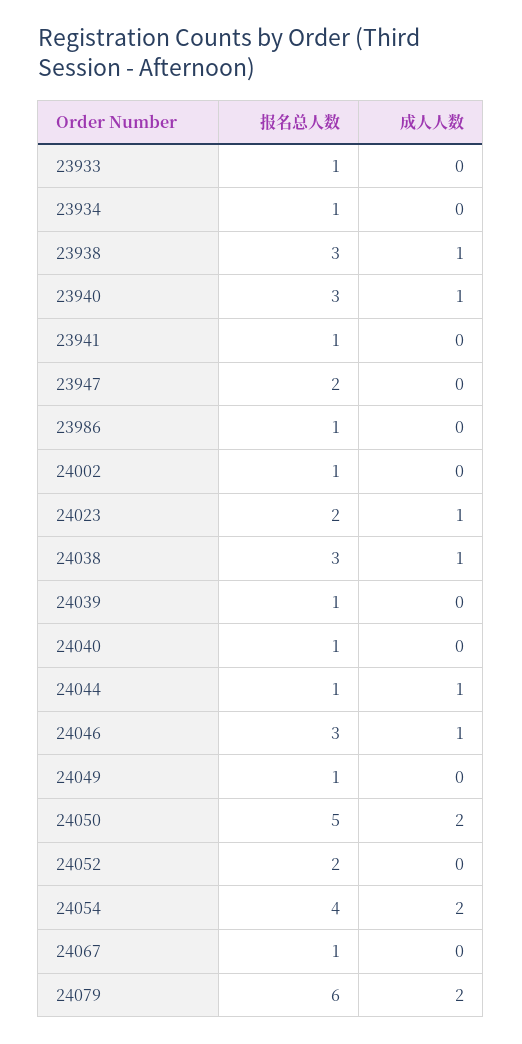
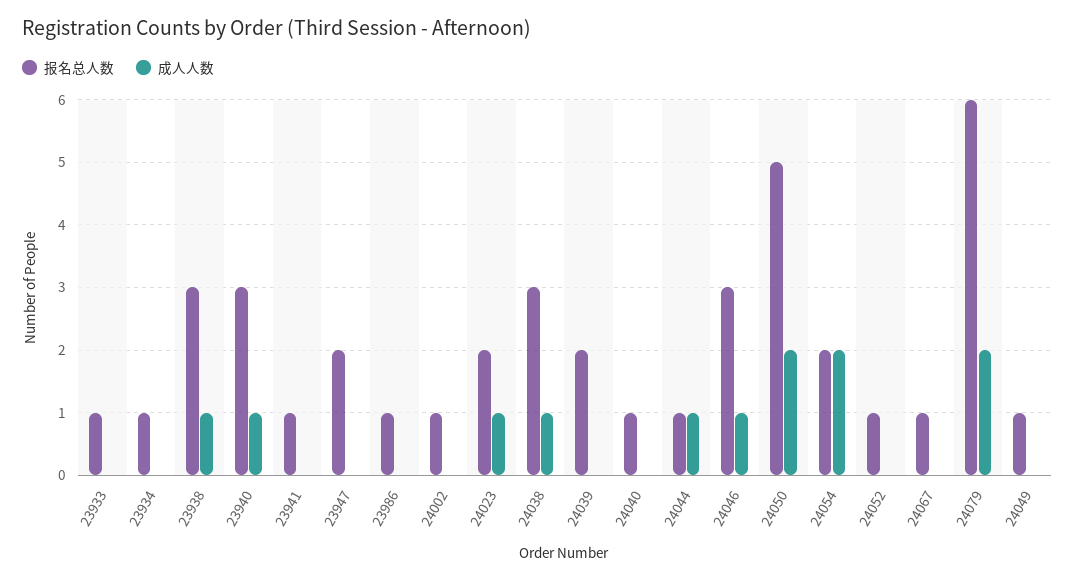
  {
    "报名总人数": {
      "23933": 1,
      "23934": 1,
      "23938": 3,
      "23940": 3,
      "23941": 1,
      "23947": 2,
      "23986": 1,
      "24002": 1,
      "24023": 2,
      "24038": 3,
-     "24039": 1,
+     "24039": 2,
      "24040": 1,
      "24044": 1,
      "24046": 3,
      "24049": 1,
      "24050": 5,
-     "24052": 2,
+     "24052": 1,
-     "24054": 4,
+     "24054": 2,
      "24067": 1,
      "24079": 6
    },
    "成人人数": {
      "23933": 0,
      "23934": 0,
      "23938": 1,
      "23940": 1,
      "23941": 0,
      "23947": 0,
      "23986": 0,
      "24002": 0,
      "24023": 1,
      "24038": 1,
      "24039": 0,
      "24040": 0,
      "24044": 1,
      "24046": 1,
      "24049": 0,
      "24050": 2,
      "24052": 0,
      "24054": 2,
      "24067": 0,
      "24079": 2
    }
  }

